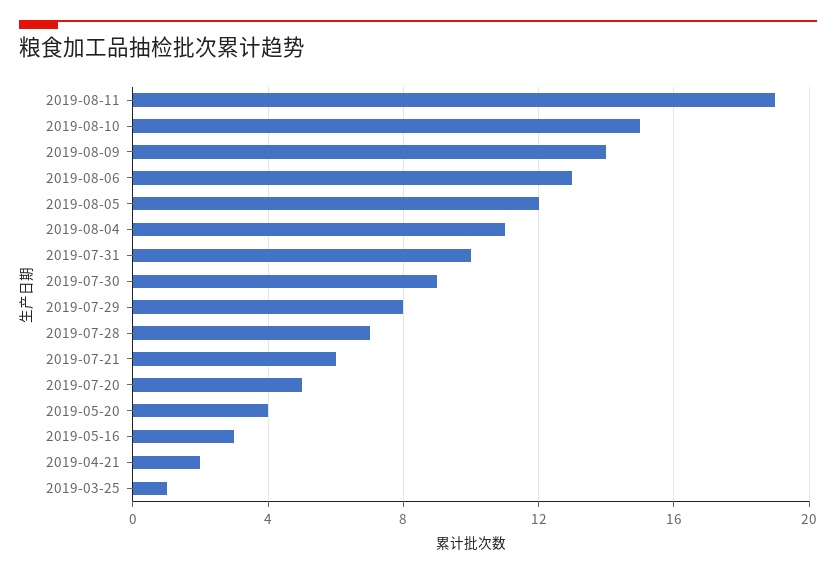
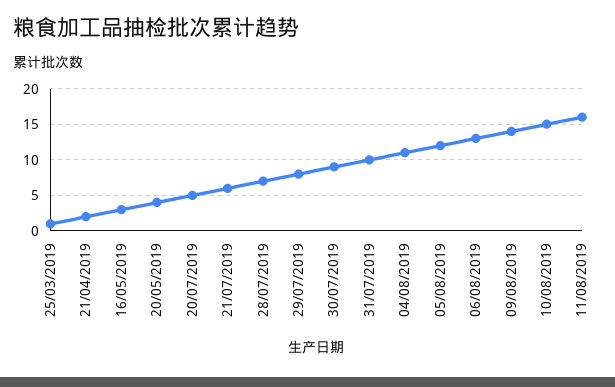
  {
-   "2019-08-11": 19,
+   "2019-08-11": 16,
    "2019-08-10": 15,
    "2019-08-09": 14,
    "2019-08-06": 13,
    "2019-08-05": 12,
    "2019-08-04": 11,
    "2019-07-31": 10,
    "2019-07-30": 9,
    "2019-07-29": 8,
    "2019-07-28": 7,
    "2019-07-21": 6,
    "2019-07-20": 5,
    "2019-05-20": 4,
    "2019-05-16": 3,
    "2019-04-21": 2,
    "2019-03-25": 1
  }

